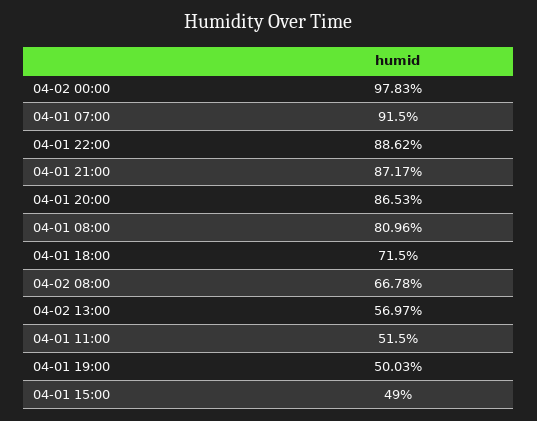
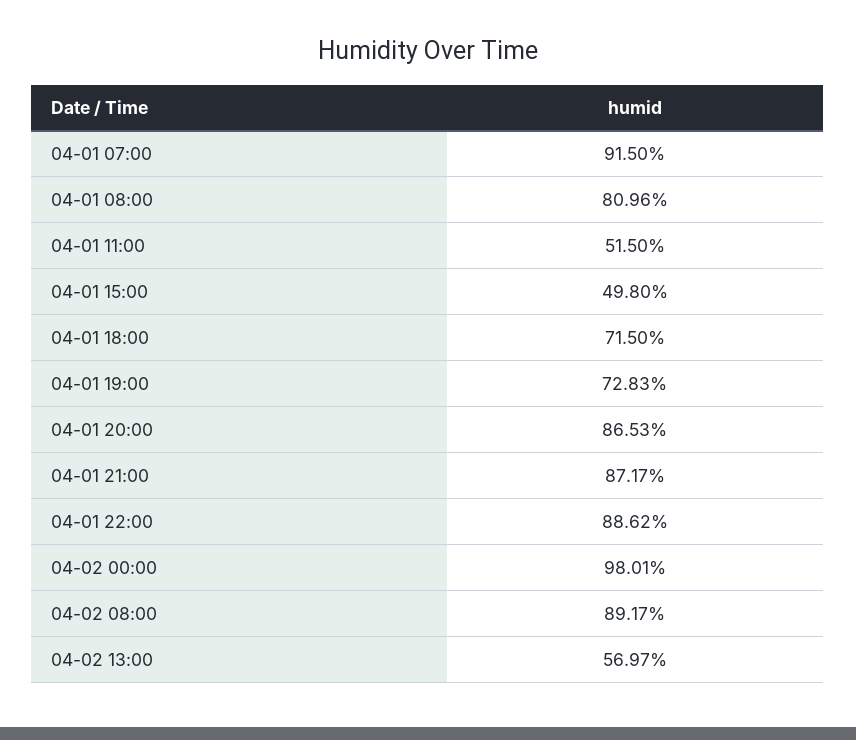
  {
-   "04-02 00:00": 97.83,
+   "04-02 00:00": 98.01,
    "04-01 07:00": 91.5,
    "04-01 22:00": 88.62,
    "04-01 21:00": 87.17,
    "04-01 20:00": 86.53,
    "04-01 08:00": 80.96,
    "04-01 18:00": 71.5,
-   "04-02 08:00": 66.78,
+   "04-02 08:00": 89.17,
    "04-02 13:00": 56.97,
    "04-01 11:00": 51.5,
-   "04-01 19:00": 50.03,
+   "04-01 19:00": 72.83,
-   "04-01 15:00": 49
+   "04-01 15:00": 49.8
  }

